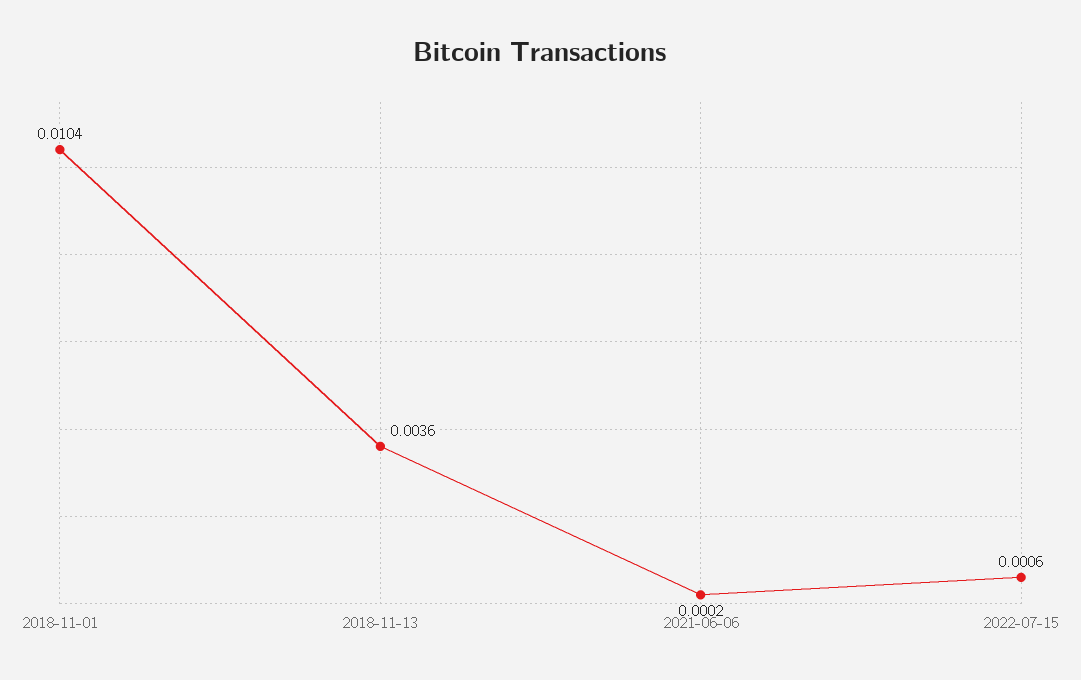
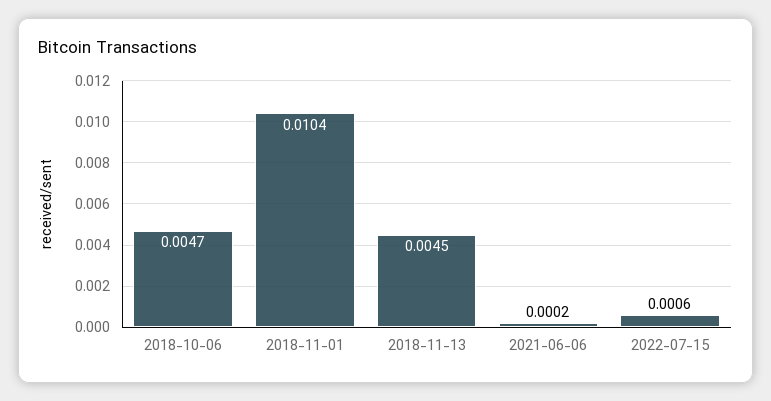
  {
    "2018-11-01": 0.0104,
-   "2018-11-13": 0.0036,
+   "2018-11-13": 0.0045,
    "2021-06-06": 0.0002,
-   "2022-07-15": 0.0006
+   "2022-07-15": 0.0006,
+   "2018-10-06": 0.0047
  }

